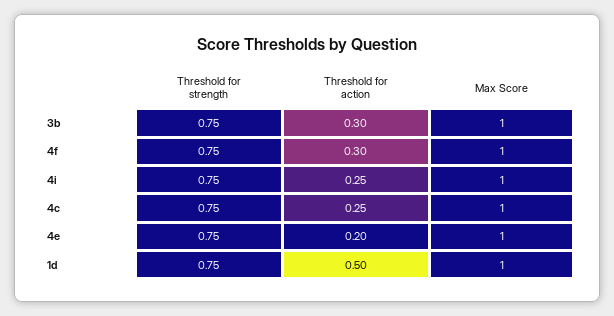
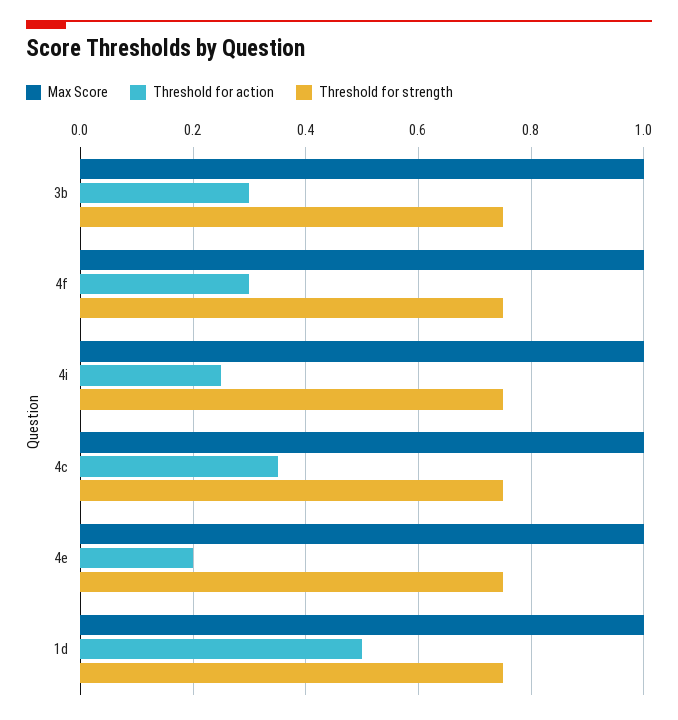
  {
    "Threshold for strength": {
      "3b": 0.75,
      "4f": 0.75,
      "4i": 0.75,
      "4c": 0.75,
      "4e": 0.75,
      "1d": 0.75
    },
    "Threshold for action": {
      "3b": 0.3,
      "4f": 0.3,
      "4i": 0.25,
-     "4c": 0.25,
+     "4c": 0.35,
      "4e": 0.2,
      "1d": 0.5
    },
    "Max Score": {
      "3b": 1,
      "4f": 1,
      "4i": 1,
      "4c": 1,
      "4e": 1,
      "1d": 1
    }
  }

